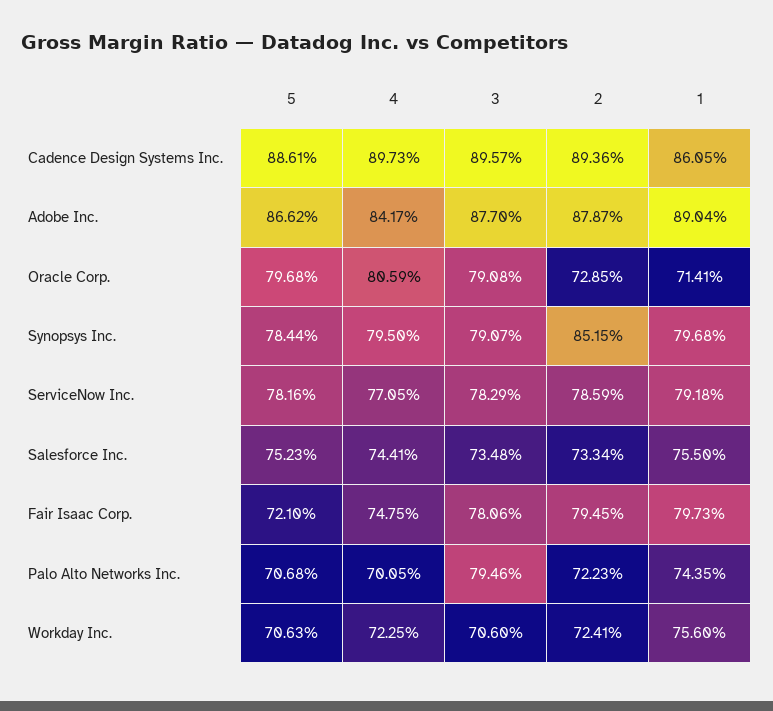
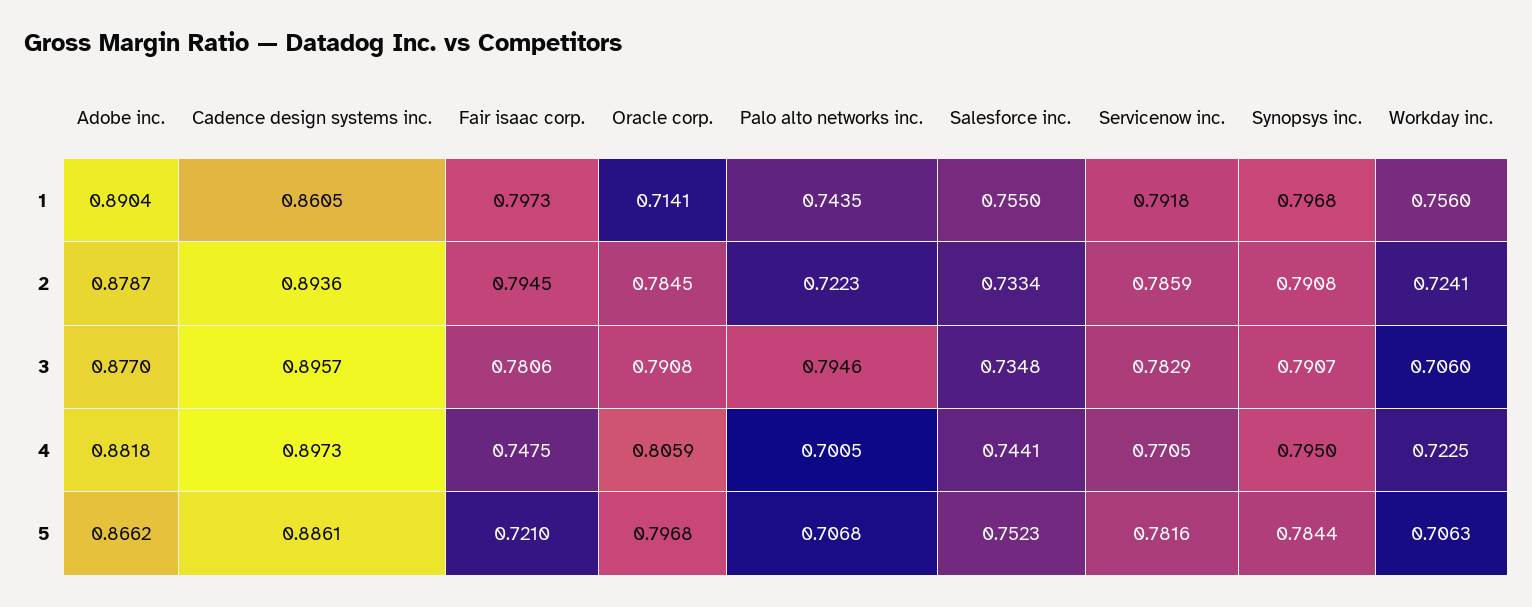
  {
    "5": {
      "Cadence Design Systems Inc.": 0.8861,
      "Adobe Inc.": 0.8662,
      "Oracle Corp.": 0.7968,
      "Synopsys Inc.": 0.7844,
      "ServiceNow Inc.": 0.7816,
      "Salesforce Inc.": 0.7523,
      "Fair Isaac Corp.": 0.721,
      "Palo Alto Networks Inc.": 0.7068,
      "Workday Inc.": 0.7063
    },
    "4": {
      "Cadence Design Systems Inc.": 0.8973,
-     "Adobe Inc.": 0.8417,
+     "Adobe Inc.": 0.8818,
      "Oracle Corp.": 0.8059,
      "Synopsys Inc.": 0.795,
      "ServiceNow Inc.": 0.7705,
      "Salesforce Inc.": 0.7441,
      "Fair Isaac Corp.": 0.7475,
      "Palo Alto Networks Inc.": 0.7005,
      "Workday Inc.": 0.7225
    },
    "3": {
      "Cadence Design Systems Inc.": 0.8957,
      "Adobe Inc.": 0.877,
      "Oracle Corp.": 0.7908,
      "Synopsys Inc.": 0.7907,
      "ServiceNow Inc.": 0.7829,
      "Salesforce Inc.": 0.7348,
      "Fair Isaac Corp.": 0.7806,
      "Palo Alto Networks Inc.": 0.7946,
      "Workday Inc.": 0.706
    },
    "2": {
      "Cadence Design Systems Inc.": 0.8936,
      "Adobe Inc.": 0.8787,
-     "Oracle Corp.": 0.7285,
+     "Oracle Corp.": 0.7845,
-     "Synopsys Inc.": 0.8515,
+     "Synopsys Inc.": 0.7908,
      "ServiceNow Inc.": 0.7859,
      "Salesforce Inc.": 0.7334,
      "Fair Isaac Corp.": 0.7945,
      "Palo Alto Networks Inc.": 0.7223,
      "Workday Inc.": 0.7241
    },
    "1": {
      "Cadence Design Systems Inc.": 0.8605,
      "Adobe Inc.": 0.8904,
      "Oracle Corp.": 0.7141,
      "Synopsys Inc.": 0.7968,
      "ServiceNow Inc.": 0.7918,
      "Salesforce Inc.": 0.755,
      "Fair Isaac Corp.": 0.7973,
      "Palo Alto Networks Inc.": 0.7435,
      "Workday Inc.": 0.756
    }
  }

